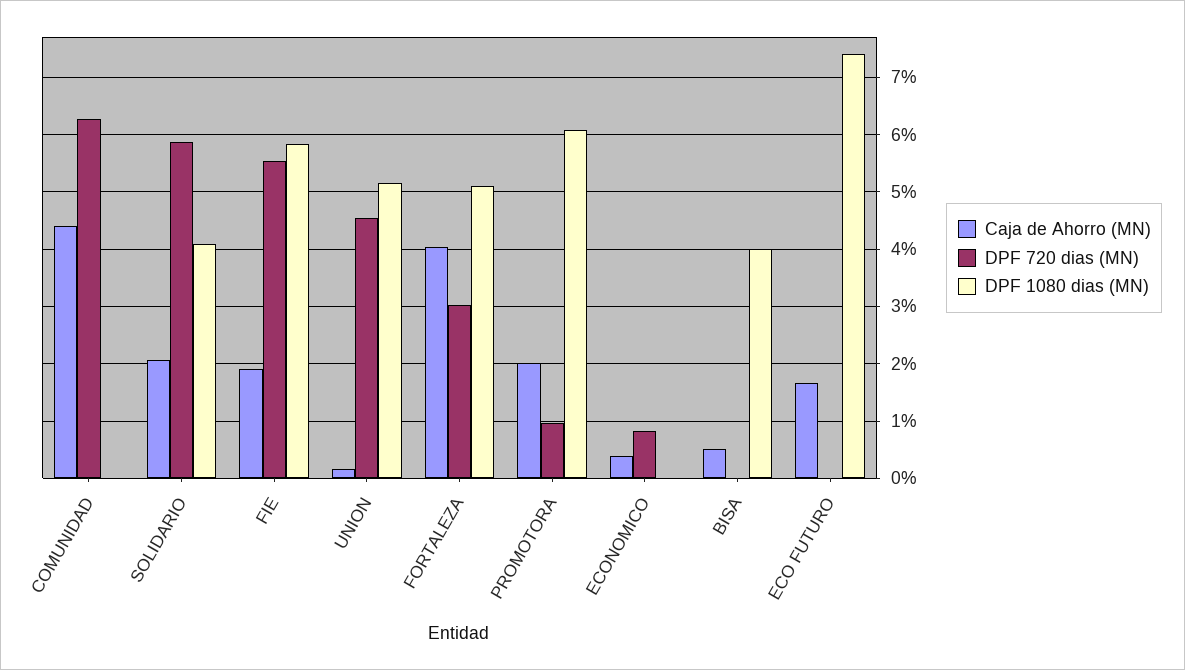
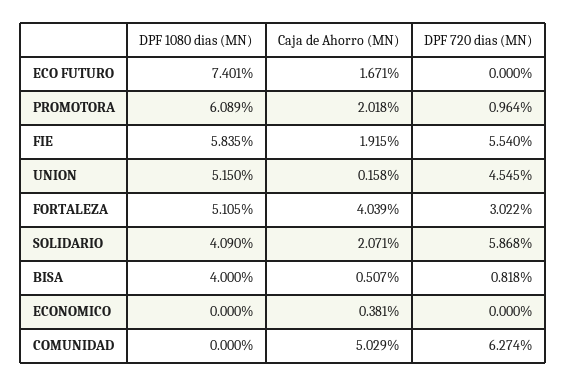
  {
    "Caja de Ahorro (MN)": {
-     "COMUNIDAD": 4.4,
+     "COMUNIDAD": 5.029,
      "SOLIDARIO": 2.071,
      "FIE": 1.915,
      "UNION": 0.158,
      "FORTALEZA": 4.039,
      "PROMOTORA": 2.018,
      "ECONOMICO": 0.381,
      "BISA": 0.507,
      "ECO FUTURO": 1.671
    },
    "DPF 720 dias (MN)": {
      "COMUNIDAD": 6.274,
      "SOLIDARIO": 5.868,
      "FIE": 5.54,
      "UNION": 4.545,
      "FORTALEZA": 3.022,
      "PROMOTORA": 0.964,
-     "ECONOMICO": 0.8,
+     "ECONOMICO": 0,
-     "BISA": 0,
+     "BISA": 0.818,
      "ECO FUTURO": 0
    },
    "DPF 1080 dias (MN)": {
      "COMUNIDAD": 0,
      "SOLIDARIO": 4.09,
      "FIE": 5.835,
      "UNION": 5.15,
      "FORTALEZA": 5.105,
      "PROMOTORA": 6.089,
      "ECONOMICO": 0,
      "BISA": 4,
      "ECO FUTURO": 7.401
    }
  }

